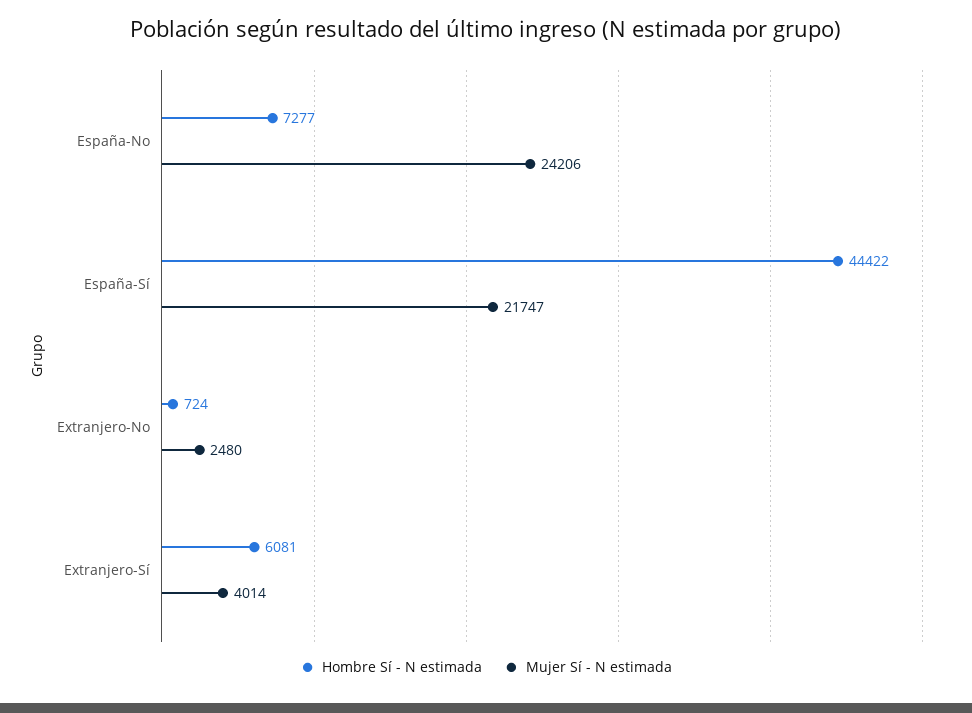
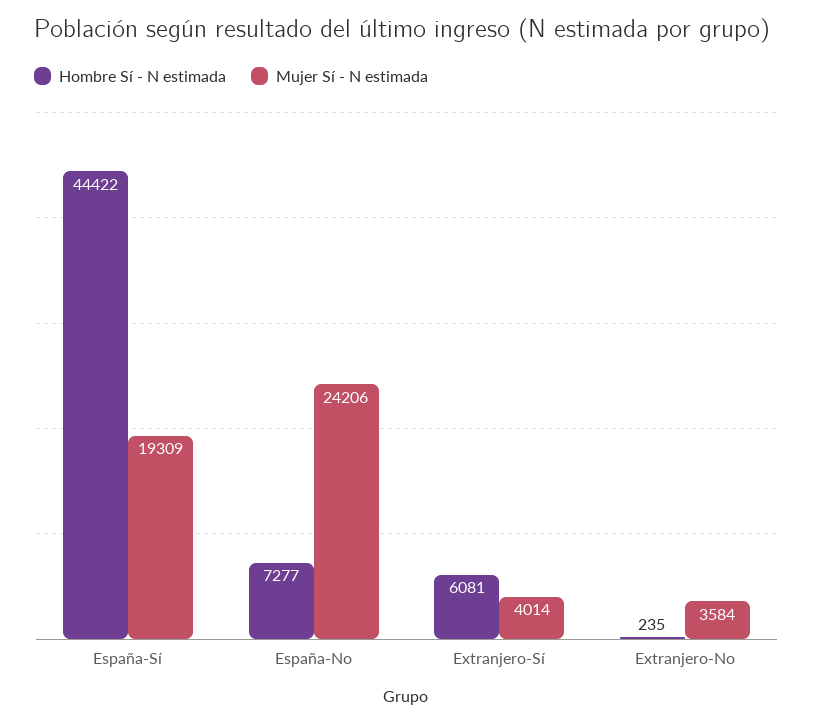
  {
    "Hombre Sí - N estimada": {
      "España-No": 7277,
      "España-Sí": 44422,
-     "Extranjero-No": 724,
+     "Extranjero-No": 235,
      "Extranjero-Sí": 6081
    },
    "Mujer Sí - N estimada": {
      "España-No": 24206,
-     "España-Sí": 21747,
+     "España-Sí": 19309,
-     "Extranjero-No": 2480,
+     "Extranjero-No": 3584,
      "Extranjero-Sí": 4014
    }
  }

